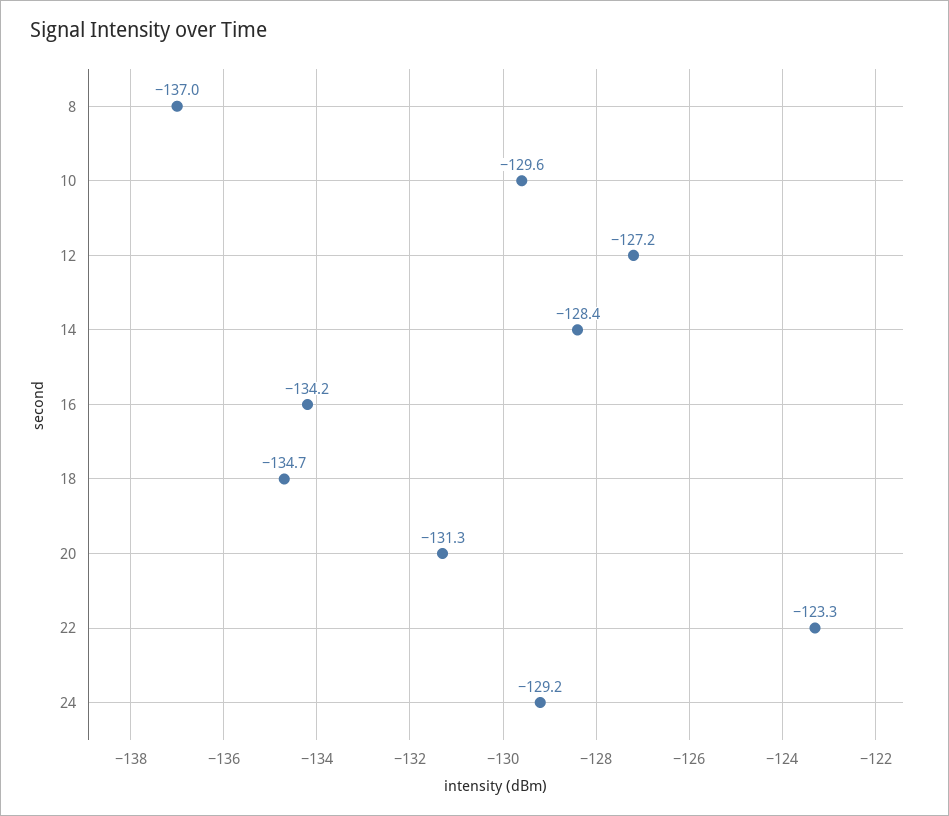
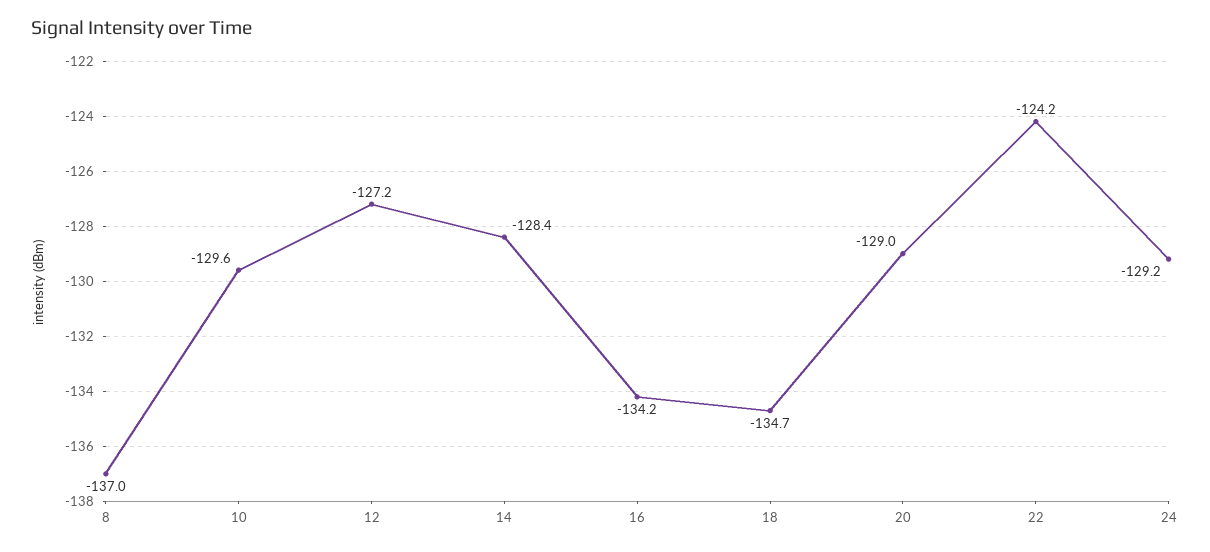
  {
    "8": -137,
    "10": -129.6,
    "12": -127.2,
    "14": -128.4,
    "16": -134.2,
    "18": -134.7,
-   "20": -131.3,
+   "20": -129,
-   "22": -123.3,
+   "22": -124.2,
    "24": -129.2
  }

